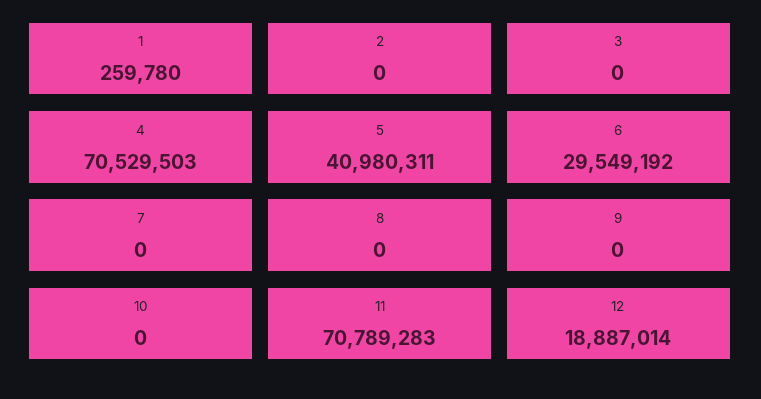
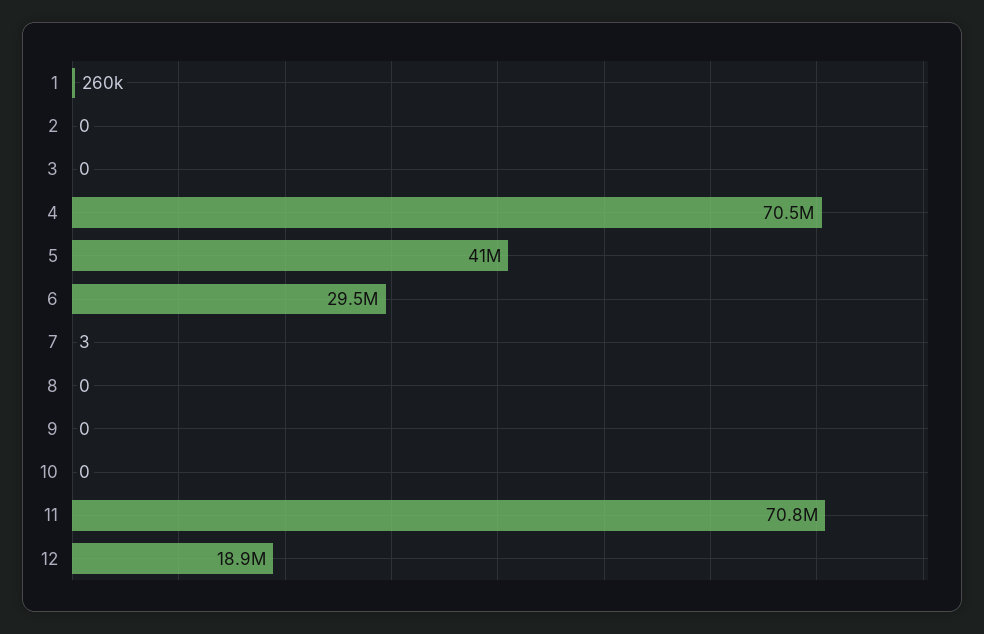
  {
    "1": 259780,
    "2": 0,
    "3": 0,
    "4": 70529503,
    "5": 40980311,
    "6": 29549192,
-   "7": 0,
+   "7": 3,
    "8": 0,
    "9": 0,
    "10": 0,
    "11": 70789283,
    "12": 18887014
  }

